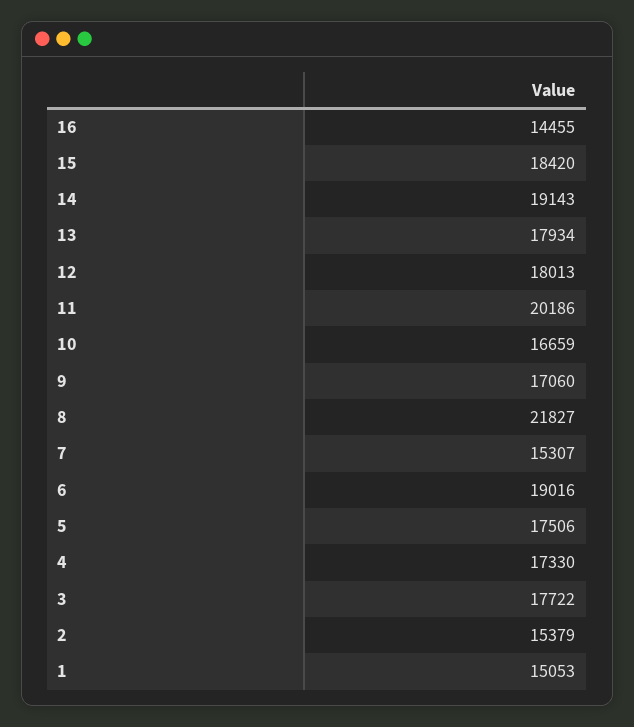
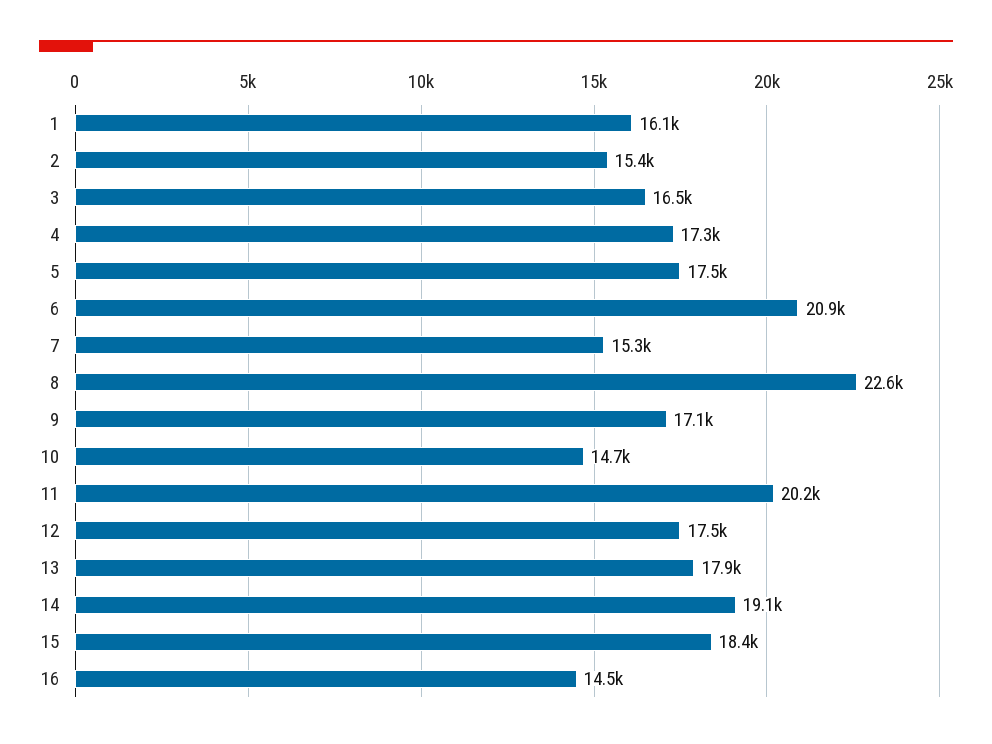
  {
    "16": 14455,
    "15": 18420,
    "14": 19143,
    "13": 17934,
-   "12": 18013,
+   "12": 17500,
    "11": 20186,
-   "10": 16659,
+   "10": 14700,
    "9": 17060,
-   "8": 21827,
+   "8": 22600,
    "7": 15307,
-   "6": 19016,
+   "6": 20900,
    "5": 17506,
    "4": 17330,
-   "3": 17722,
+   "3": 16500,
    "2": 15379,
-   "1": 15053
+   "1": 16100
  }

